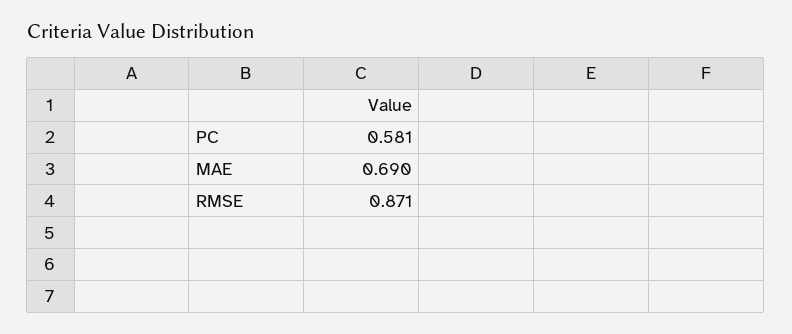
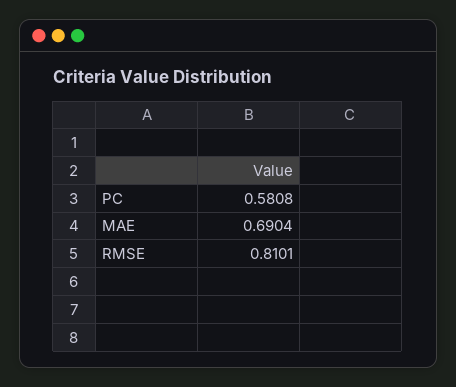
  {
    "PC": 0.5808,
    "MAE": 0.6904,
-   "RMSE": 0.871
+   "RMSE": 0.8101
  }

